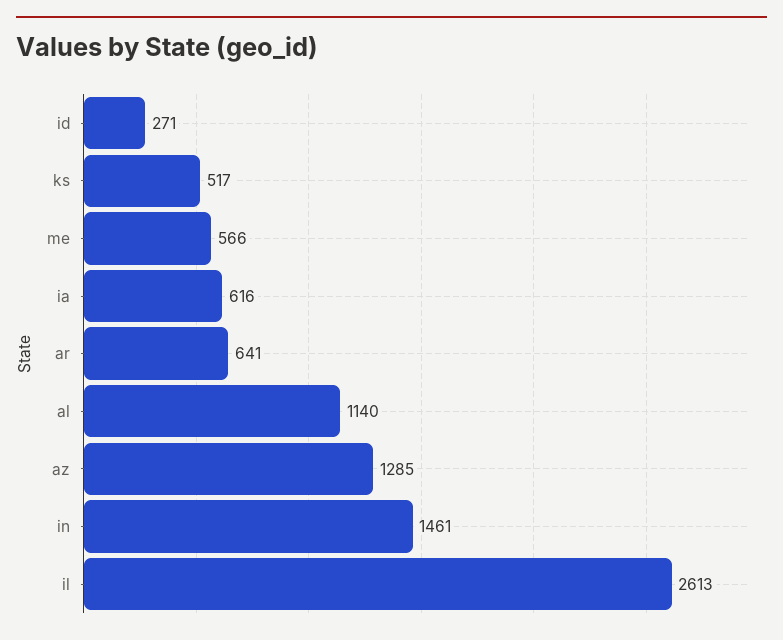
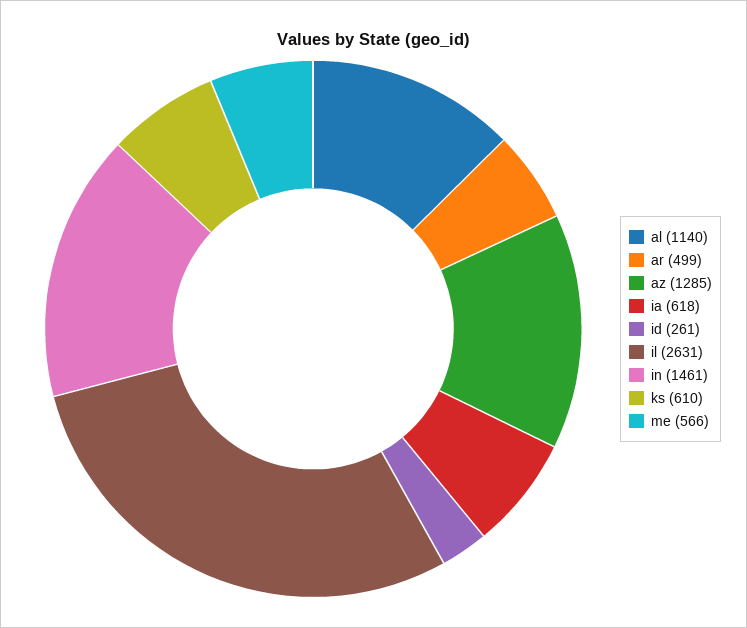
  {
-   "id": 271,
+   "id": 261,
-   "ks": 517,
+   "ks": 610,
    "me": 566,
-   "ia": 616,
+   "ia": 618,
-   "ar": 641,
+   "ar": 499,
    "al": 1140,
    "az": 1285,
    "in": 1461,
-   "il": 2613
+   "il": 2631
  }

